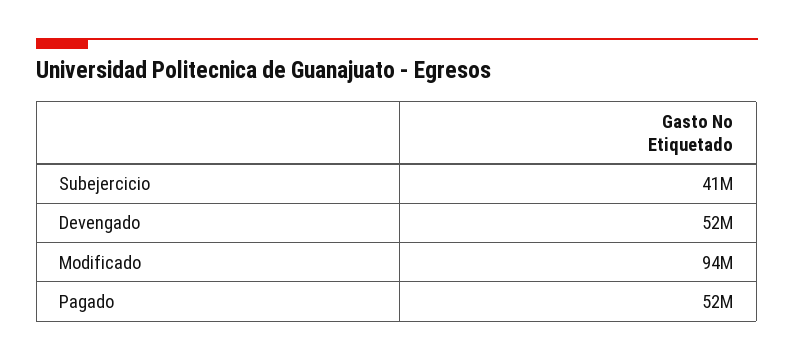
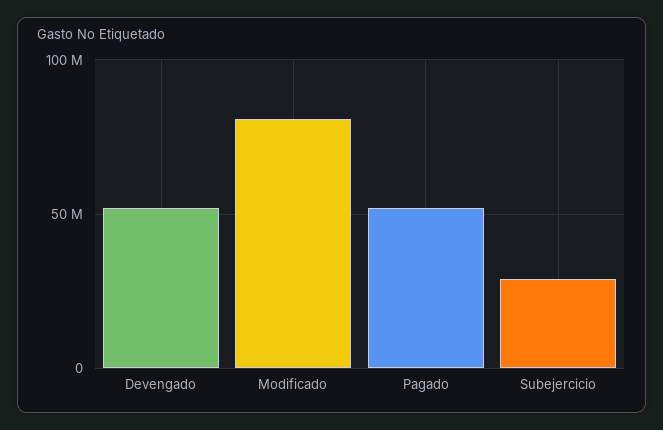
  {
-   "Subejercicio": 41000000,
+   "Subejercicio": 30000000,
    "Devengado": 52000000,
-   "Modificado": 94000000,
+   "Modificado": 80000000,
    "Pagado": 52000000
  }

